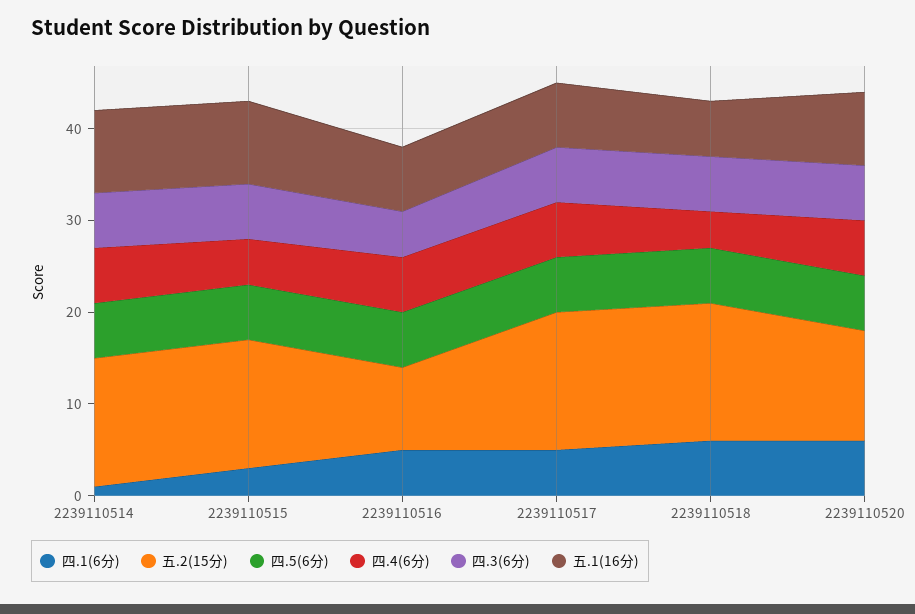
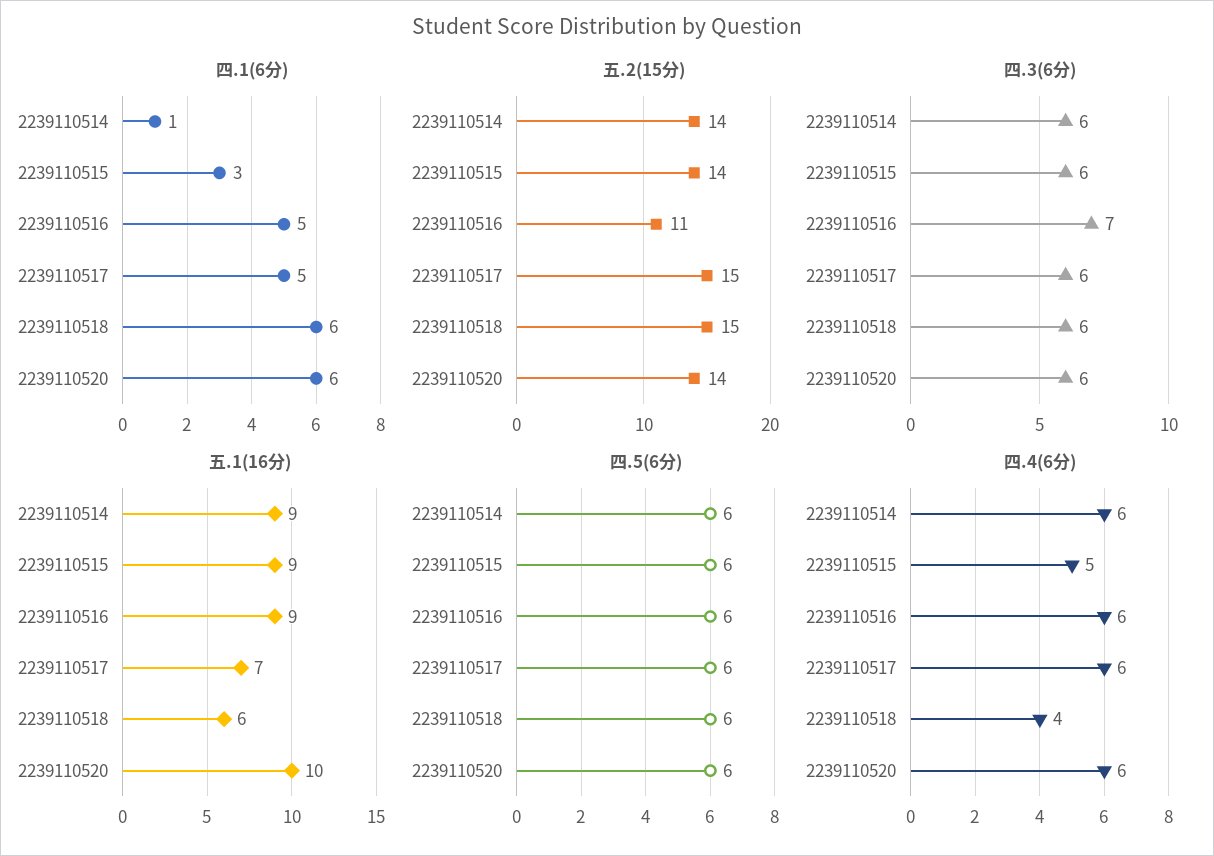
  {
    "四.1(6分)": {
      "2239110514": 1,
      "2239110515": 3,
      "2239110516": 5,
      "2239110517": 5,
      "2239110518": 6,
      "2239110520": 6
    },
    "五.2(15分)": {
      "2239110514": 14,
      "2239110515": 14,
-     "2239110516": 9,
+     "2239110516": 11,
      "2239110517": 15,
      "2239110518": 15,
-     "2239110520": 12
+     "2239110520": 14
    },
    "四.5(6分)": {
      "2239110514": 6,
      "2239110515": 6,
      "2239110516": 6,
      "2239110517": 6,
      "2239110518": 6,
      "2239110520": 6
    },
    "四.4(6分)": {
      "2239110514": 6,
      "2239110515": 5,
      "2239110516": 6,
      "2239110517": 6,
      "2239110518": 4,
      "2239110520": 6
    },
    "四.3(6分)": {
      "2239110514": 6,
      "2239110515": 6,
-     "2239110516": 5,
+     "2239110516": 7,
      "2239110517": 6,
      "2239110518": 6,
      "2239110520": 6
    },
    "五.1(16分)": {
      "2239110514": 9,
      "2239110515": 9,
-     "2239110516": 7,
+     "2239110516": 9,
      "2239110517": 7,
      "2239110518": 6,
-     "2239110520": 8
+     "2239110520": 10
    }
  }

